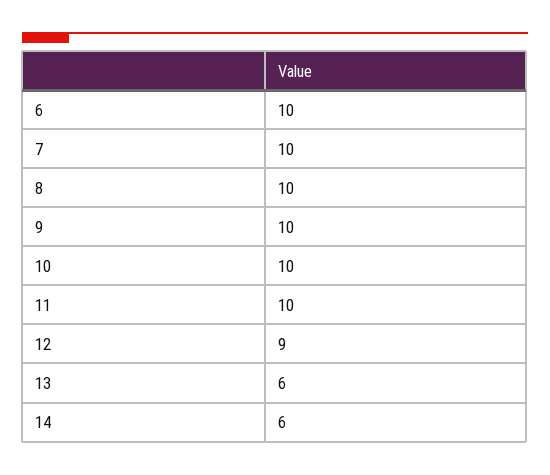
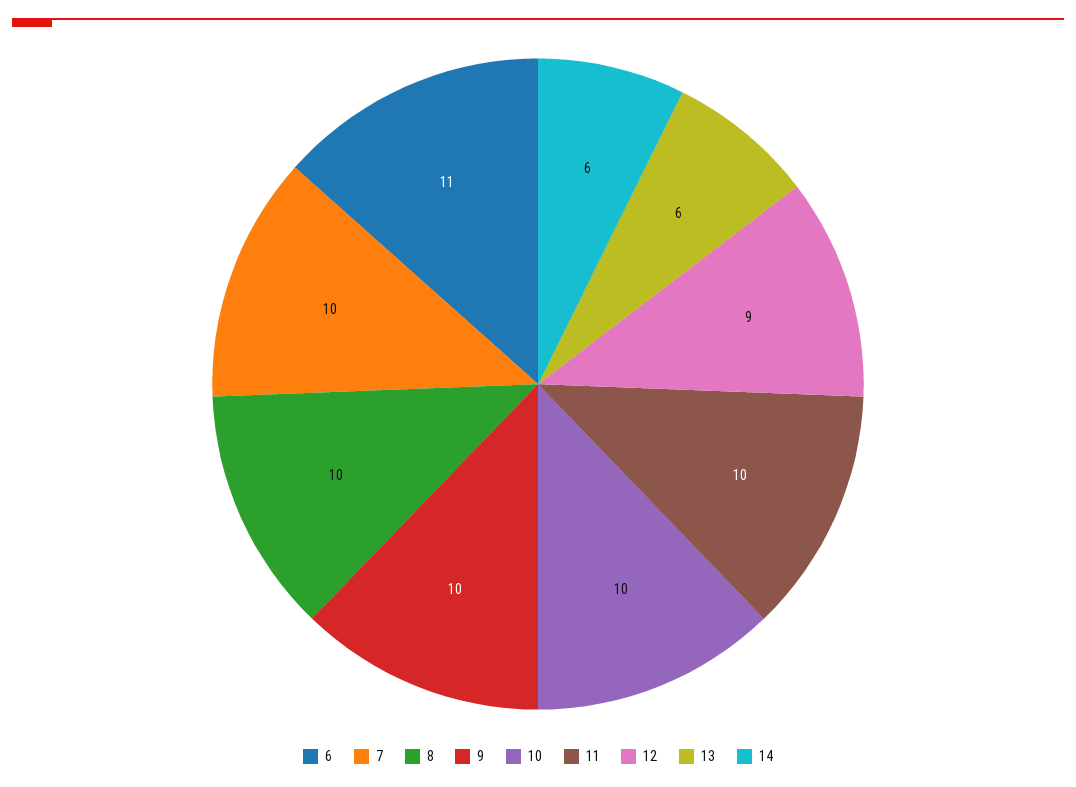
  {
-   "6": 10,
+   "6": 11,
    "7": 10,
    "8": 10,
    "9": 10,
    "10": 10,
    "11": 10,
    "12": 9,
    "13": 6,
    "14": 6
  }

